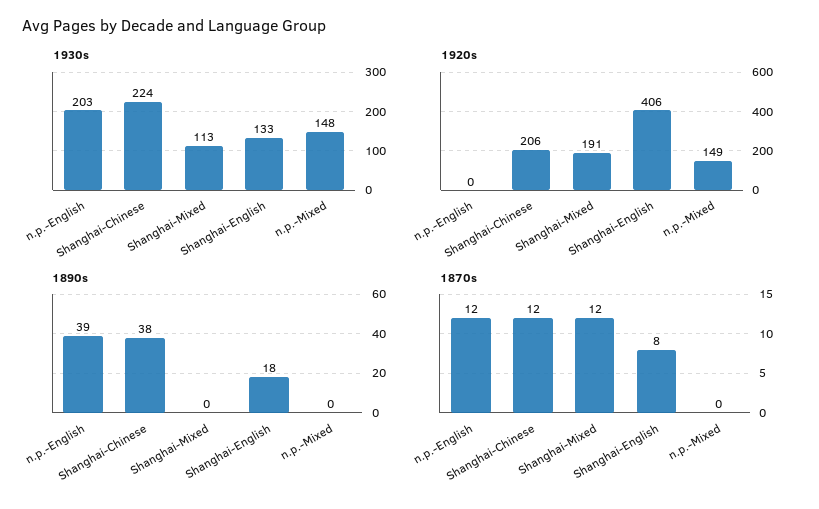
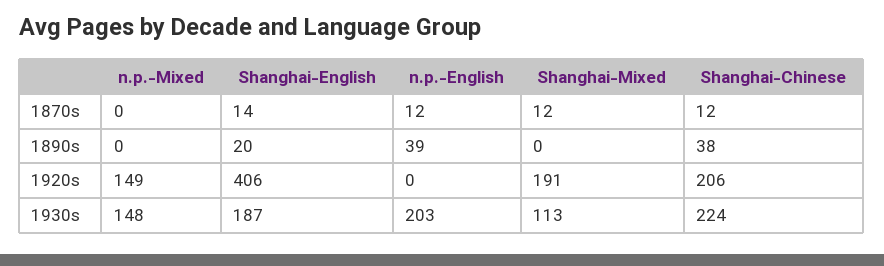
  {
    "1930s": {
      "n.p.-English": 203,
      "Shanghai-Chinese": 224,
      "Shanghai-Mixed": 113,
-     "Shanghai-English": 133,
+     "Shanghai-English": 187,
      "n.p.-Mixed": 148
    },
    "1920s": {
      "n.p.-English": 0,
      "Shanghai-Chinese": 206,
      "Shanghai-Mixed": 191,
      "Shanghai-English": 406,
      "n.p.-Mixed": 149
    },
    "1890s": {
      "n.p.-English": 39,
      "Shanghai-Chinese": 38,
      "Shanghai-Mixed": 0,
-     "Shanghai-English": 18,
+     "Shanghai-English": 20,
      "n.p.-Mixed": 0
    },
    "1870s": {
      "n.p.-English": 12,
      "Shanghai-Chinese": 12,
      "Shanghai-Mixed": 12,
-     "Shanghai-English": 8,
+     "Shanghai-English": 14,
      "n.p.-Mixed": 0
    }
  }

